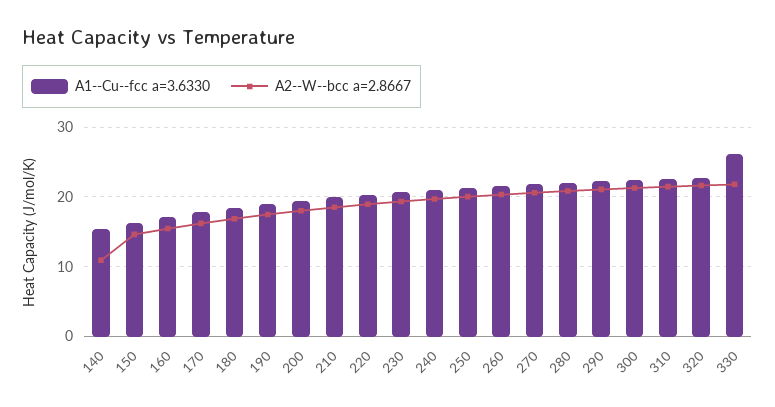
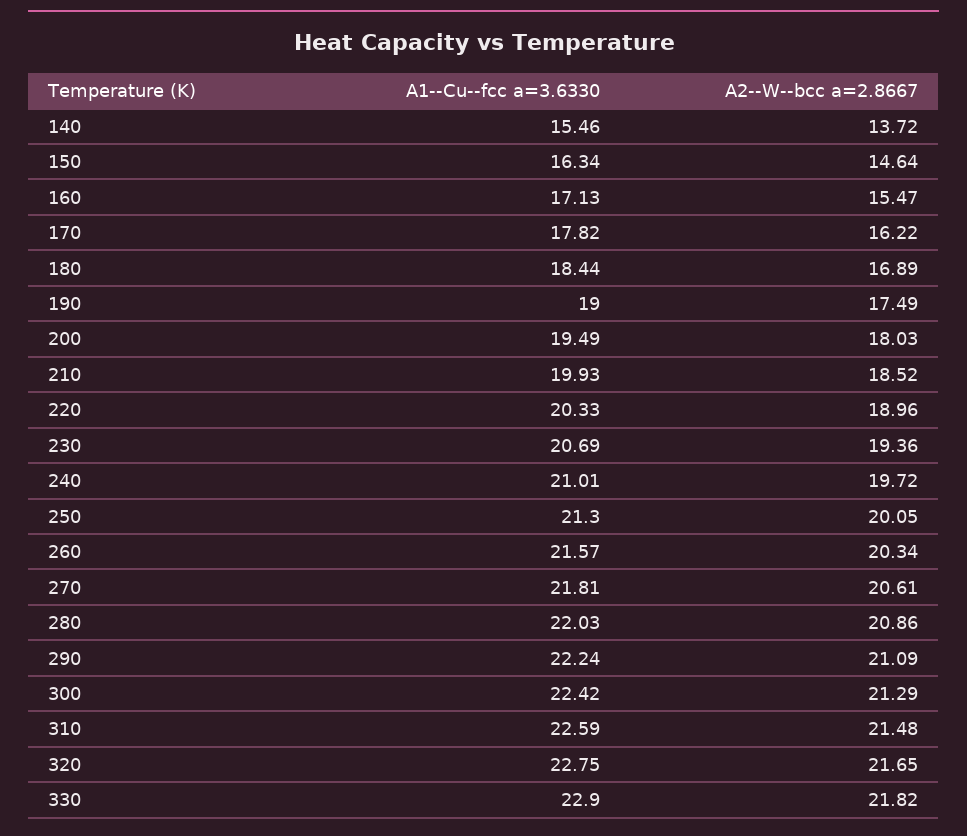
  {
    "A1--Cu--fcc a=3.6330": {
      "140": 15.46,
      "150": 16.34,
      "160": 17.13,
      "170": 17.82,
      "180": 18.44,
      "190": 19,
      "200": 19.49,
      "210": 19.93,
      "220": 20.33,
      "230": 20.69,
      "240": 21.01,
      "250": 21.3,
      "260": 21.57,
      "270": 21.81,
      "280": 22.03,
      "290": 22.24,
      "300": 22.42,
      "310": 22.59,
      "320": 22.75,
-     "330": 26
+     "330": 22.9
    },
    "A2--W--bcc a=2.8667": {
-     "140": 11,
+     "140": 13.72,
      "150": 14.64,
      "160": 15.47,
      "170": 16.22,
      "180": 16.89,
      "190": 17.49,
      "200": 18.03,
      "210": 18.52,
      "220": 18.96,
      "230": 19.36,
      "240": 19.72,
      "250": 20.05,
      "260": 20.34,
      "270": 20.61,
      "280": 20.86,
      "290": 21.09,
      "300": 21.29,
      "310": 21.48,
      "320": 21.65,
      "330": 21.82
    }
  }

